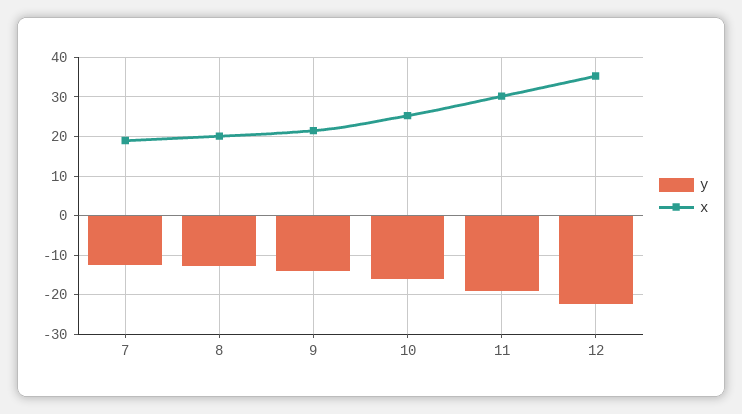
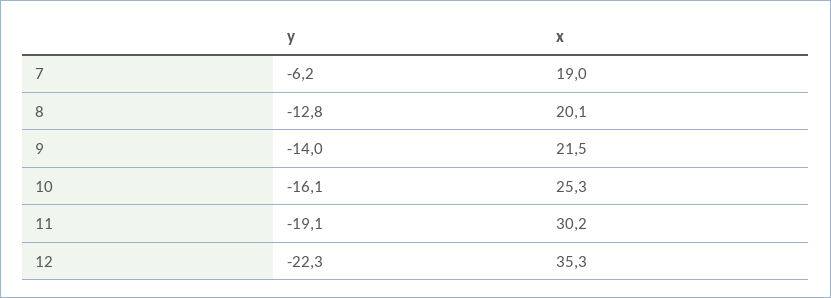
  {
    "y": {
-     "7": -12,
+     "7": -6.2,
      "8": -12.8,
      "9": -14,
      "10": -16.1,
      "11": -19.1,
      "12": -22.3
    },
    "x": {
      "7": 19,
      "8": 20.1,
      "9": 21.5,
      "10": 25.3,
      "11": 30.2,
      "12": 35.3
    }
  }

